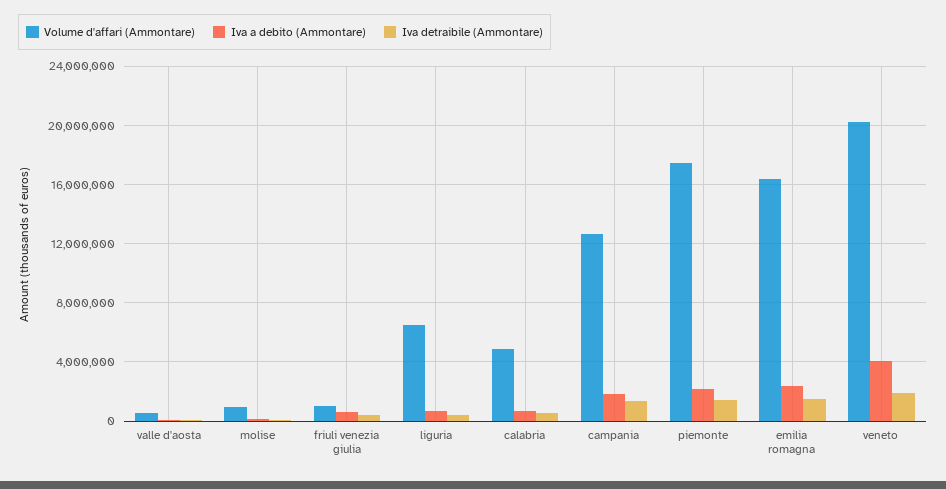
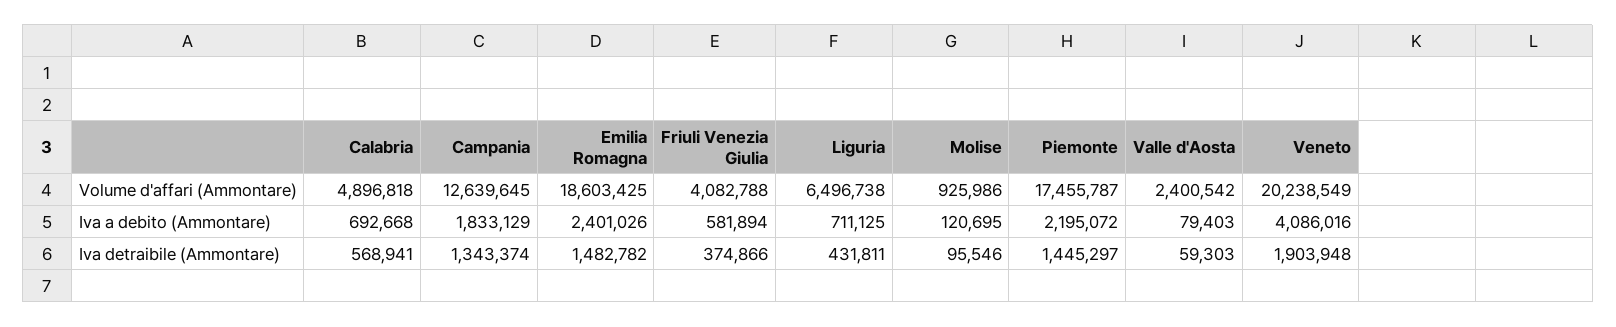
  {
    "Volume d'affari (Ammontare)": {
-     "valle d'aosta": 500000,
+     "valle d'aosta": 2400542,
      "molise": 925986,
-     "friuli venezia giulia": 1000000,
+     "friuli venezia giulia": 4082788,
      "liguria": 6496738,
      "calabria": 4896818,
      "campania": 12639645,
      "piemonte": 17455787,
-     "emilia romagna": 16500000,
+     "emilia romagna": 18603425,
      "veneto": 20238549
    },
    "Iva a debito (Ammontare)": {
      "valle d'aosta": 79403,
      "molise": 120695,
      "friuli venezia giulia": 581894,
      "liguria": 711125,
      "calabria": 692668,
      "campania": 1833129,
      "piemonte": 2195072,
      "emilia romagna": 2401026,
      "veneto": 4086016
    },
    "Iva detraibile (Ammontare)": {
      "valle d'aosta": 59303,
      "molise": 95546,
      "friuli venezia giulia": 374866,
      "liguria": 431811,
      "calabria": 568941,
      "campania": 1343374,
      "piemonte": 1445297,
      "emilia romagna": 1482782,
      "veneto": 1903948
    }
  }

